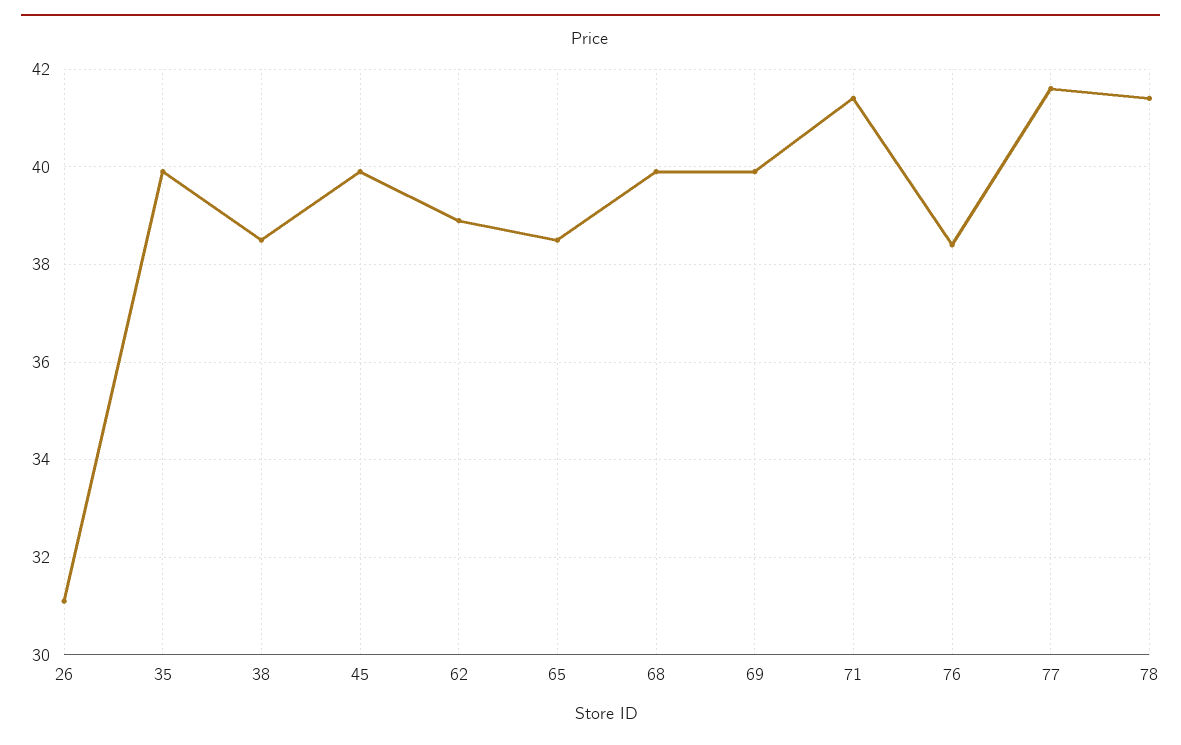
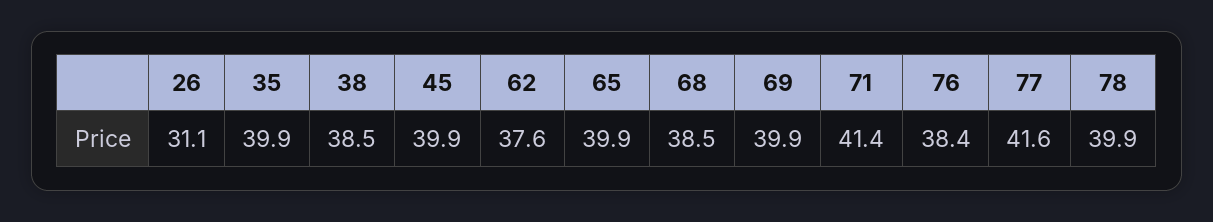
  {
    "26": 31.1,
    "35": 39.9,
    "38": 38.5,
    "45": 39.9,
-   "62": 39,
+   "62": 37.6,
-   "65": 38.5,
+   "65": 39.9,
-   "68": 40,
+   "68": 38.5,
    "69": 39.9,
    "71": 41.4,
    "76": 38.4,
    "77": 41.6,
-   "78": 41.5
+   "78": 39.9
  }

